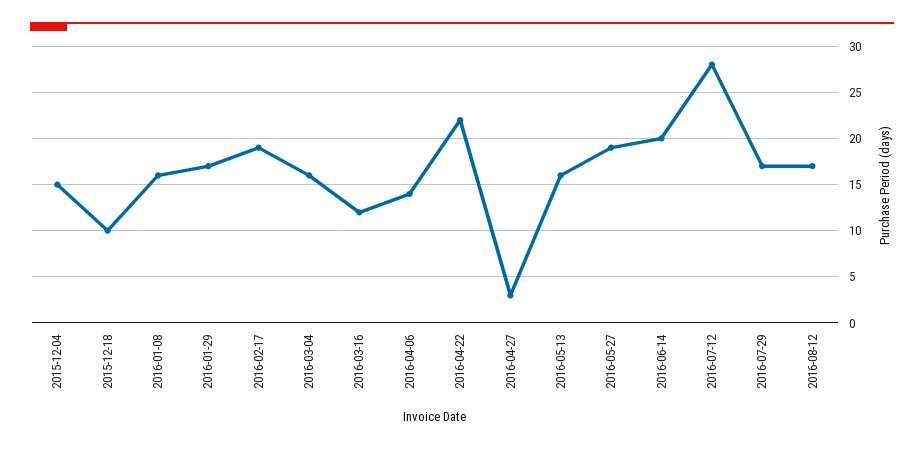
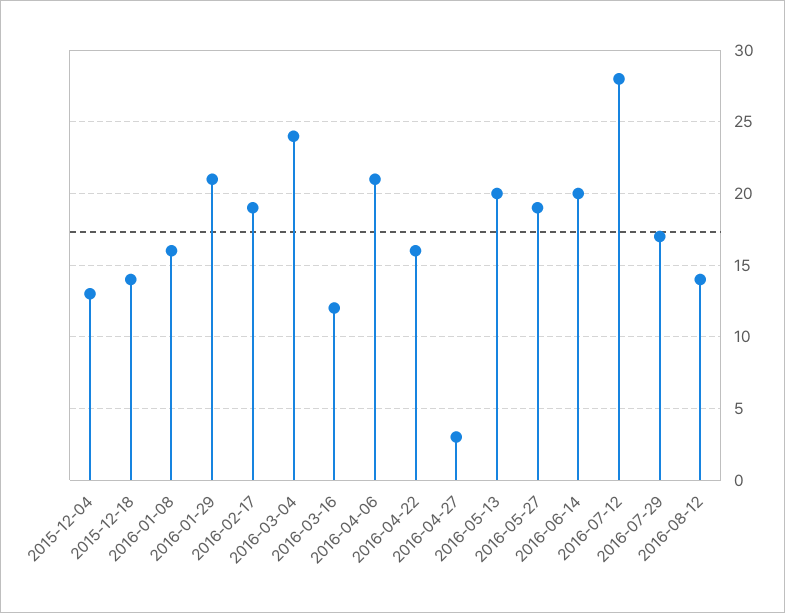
  {
-   "2015-12-04": 15,
+   "2015-12-04": 13,
-   "2015-12-18": 10,
+   "2015-12-18": 14,
    "2016-01-08": 16,
-   "2016-01-29": 17,
+   "2016-01-29": 21,
    "2016-02-17": 19,
-   "2016-03-04": 16,
+   "2016-03-04": 24,
    "2016-03-16": 12,
-   "2016-04-06": 14,
+   "2016-04-06": 21,
-   "2016-04-22": 22,
+   "2016-04-22": 16,
    "2016-04-27": 3,
-   "2016-05-13": 16,
+   "2016-05-13": 20,
    "2016-05-27": 19,
    "2016-06-14": 20,
    "2016-07-12": 28,
    "2016-07-29": 17,
-   "2016-08-12": 17
+   "2016-08-12": 14
  }

